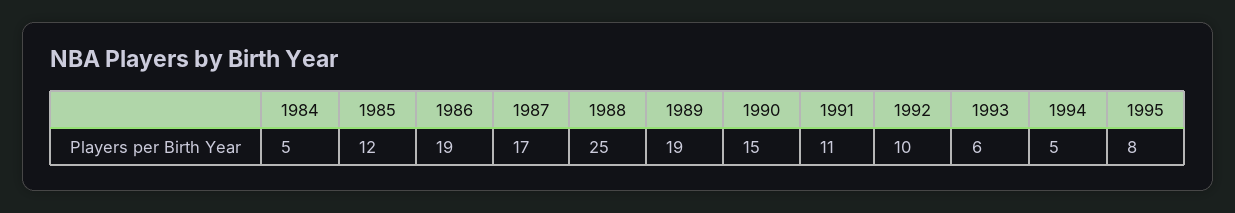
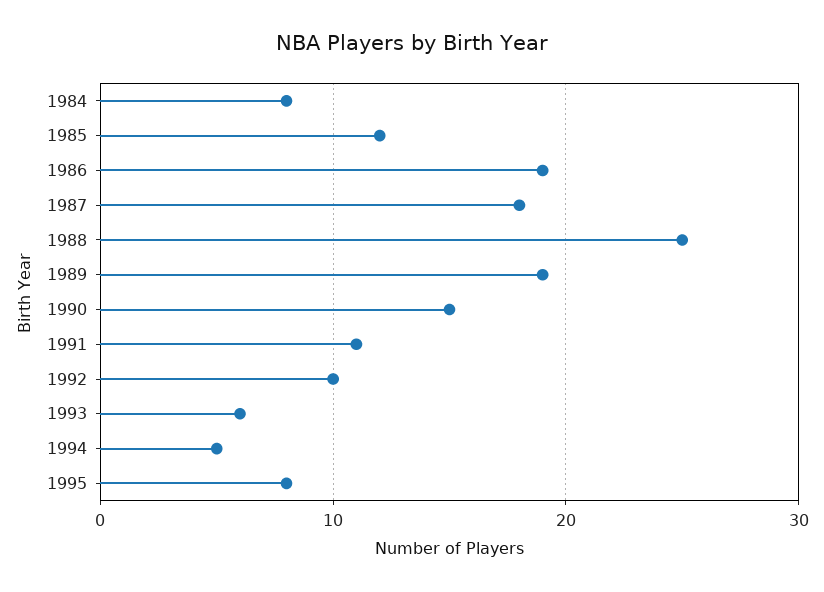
  {
-   "1984": 5,
+   "1984": 8,
    "1985": 12,
    "1986": 19,
-   "1987": 17,
+   "1987": 18,
    "1988": 25,
    "1989": 19,
    "1990": 15,
    "1991": 11,
    "1992": 10,
    "1993": 6,
    "1994": 5,
    "1995": 8
  }

